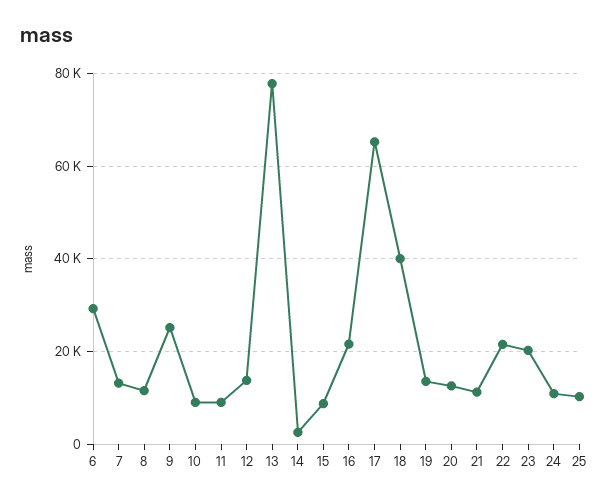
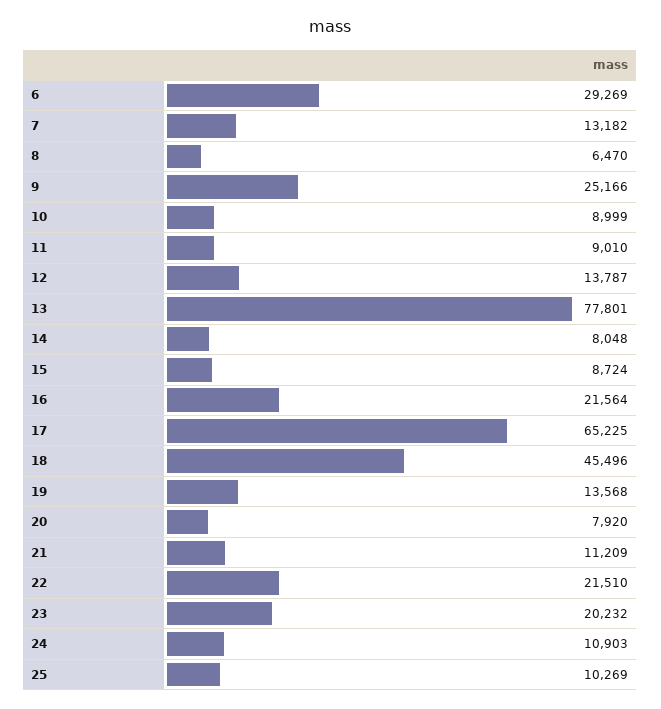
  {
    "6": 29269,
    "7": 13182,
-   "8": 12000,
+   "8": 6470,
    "9": 25166,
    "10": 8999,
    "11": 9010,
    "12": 13787,
    "13": 77801,
-   "14": 2000,
+   "14": 8048,
    "15": 8724,
    "16": 21564,
    "17": 65225,
-   "18": 40000,
+   "18": 45496,
    "19": 13568,
-   "20": 12000,
+   "20": 7920,
    "21": 11209,
    "22": 21510,
    "23": 20232,
    "24": 10903,
    "25": 10269
  }

